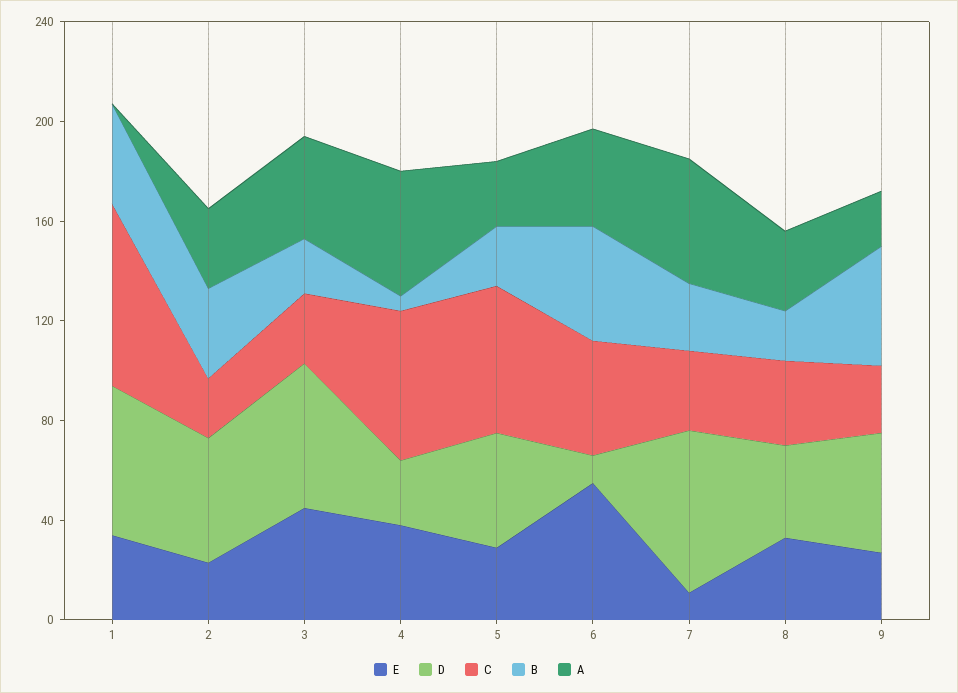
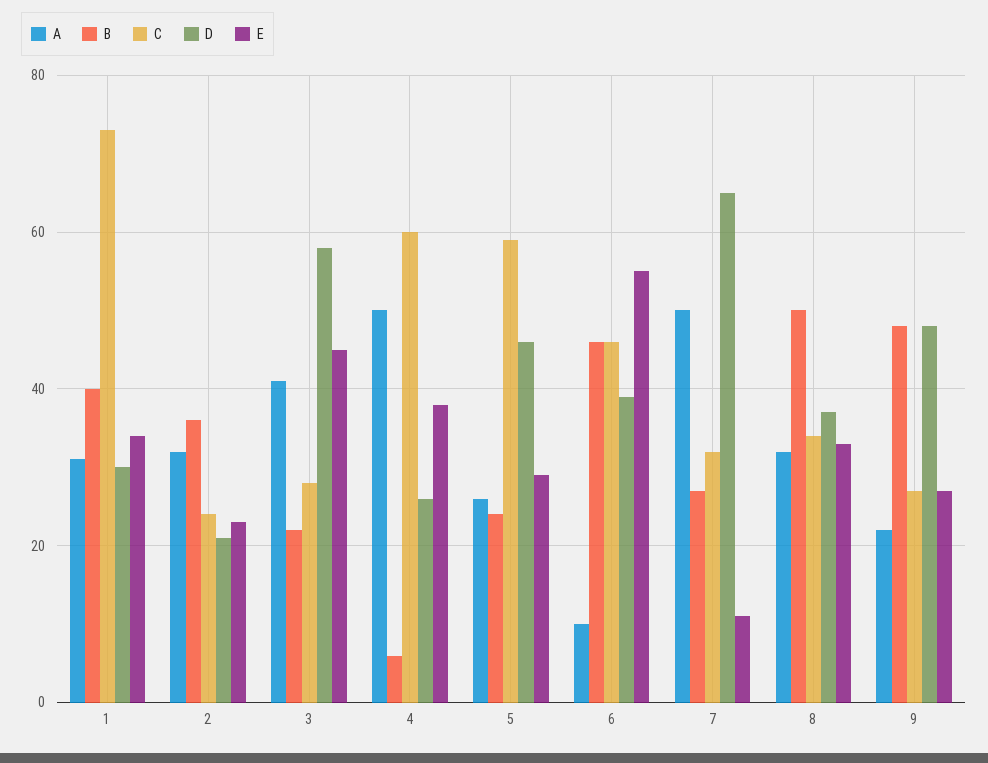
  {
    "E": {
      "1": 35,
      "2": 25,
      "3": 45,
      "4": 40,
      "5": 30,
      "6": 55,
      "7": 10,
      "8": 35,
      "9": 25
    },
    "D": {
-     "1": 60,
+     "1": 30,
-     "2": 50,
+     "2": 20,
      "3": 60,
      "4": 25,
      "5": 45,
-     "6": 10,
+     "6": 40,
      "7": 65,
      "8": 35,
      "9": 50
    },
    "C": {
      "1": 75,
      "2": 25,
      "3": 30,
      "4": 60,
      "5": 60,
      "6": 45,
      "7": 30,
      "8": 35,
      "9": 25
    },
    "B": {
      "1": 40,
      "2": 35,
      "3": 20,
      "4": 5,
      "5": 25,
      "6": 45,
      "7": 25,
-     "8": 20,
+     "8": 50,
      "9": 50
    },
    "A": {
-     "1": 0,
+     "1": 30,
      "2": 30,
      "3": 40,
      "4": 50,
      "5": 25,
-     "6": 40,
+     "6": 10,
      "7": 50,
      "8": 30,
      "9": 20
    }
  }

